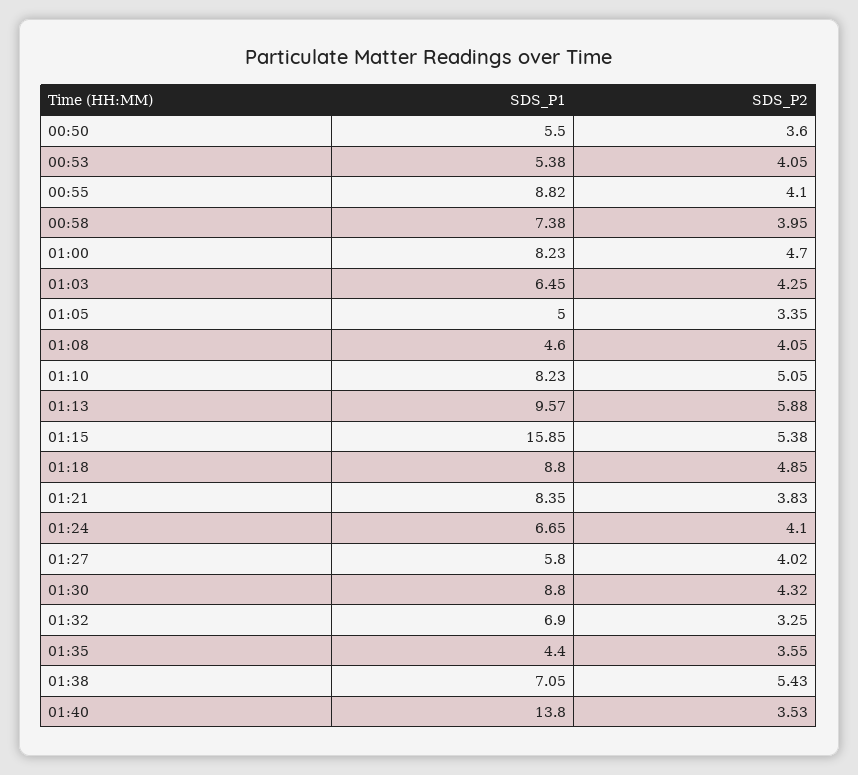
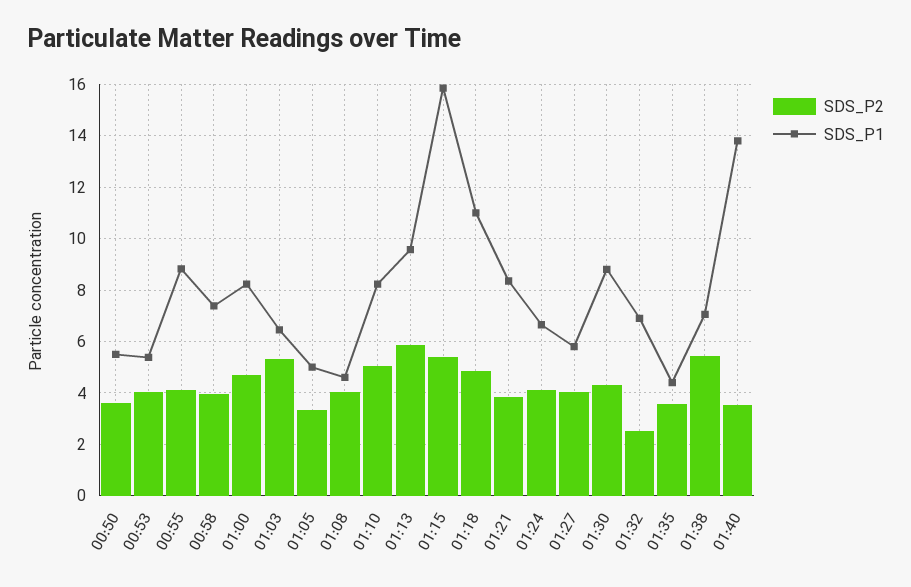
  {
    "SDS_P1": {
      "00:50": 5.5,
      "00:53": 5.38,
      "00:55": 8.82,
      "00:58": 7.38,
      "01:00": 8.23,
      "01:03": 6.45,
      "01:05": 5,
      "01:08": 4.6,
      "01:10": 8.23,
      "01:13": 9.57,
      "01:15": 15.85,
-     "01:18": 8.8,
+     "01:18": 11,
      "01:21": 8.35,
      "01:24": 6.65,
      "01:27": 5.8,
      "01:30": 8.8,
      "01:32": 6.9,
      "01:35": 4.4,
      "01:38": 7.05,
      "01:40": 13.8
    },
    "SDS_P2": {
      "00:50": 3.6,
      "00:53": 4.05,
      "00:55": 4.1,
      "00:58": 3.95,
      "01:00": 4.7,
-     "01:03": 4.25,
+     "01:03": 5.25,
      "01:05": 3.35,
      "01:08": 4.05,
      "01:10": 5.05,
      "01:13": 5.88,
      "01:15": 5.38,
      "01:18": 4.85,
      "01:21": 3.83,
      "01:24": 4.1,
      "01:27": 4.02,
      "01:30": 4.32,
-     "01:32": 3.25,
+     "01:32": 2.5,
      "01:35": 3.55,
      "01:38": 5.43,
      "01:40": 3.53
    }
  }

